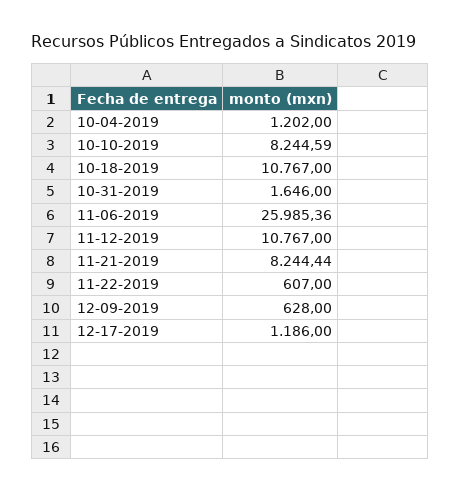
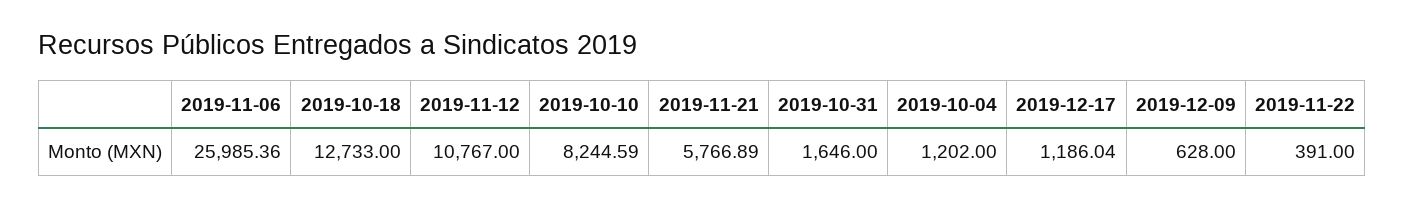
  {
    "10-04-2019": 1202,
    "10-10-2019": 8244.59,
-   "10-18-2019": 10767,
+   "10-18-2019": 12733,
    "10-31-2019": 1646,
    "11-06-2019": 25985.36,
    "11-12-2019": 10767,
-   "11-21-2019": 8244.44,
+   "11-21-2019": 5766.89,
-   "11-22-2019": 607,
+   "11-22-2019": 391,
    "12-09-2019": 628,
-   "12-17-2019": 1186
+   "12-17-2019": 1186.04
  }

